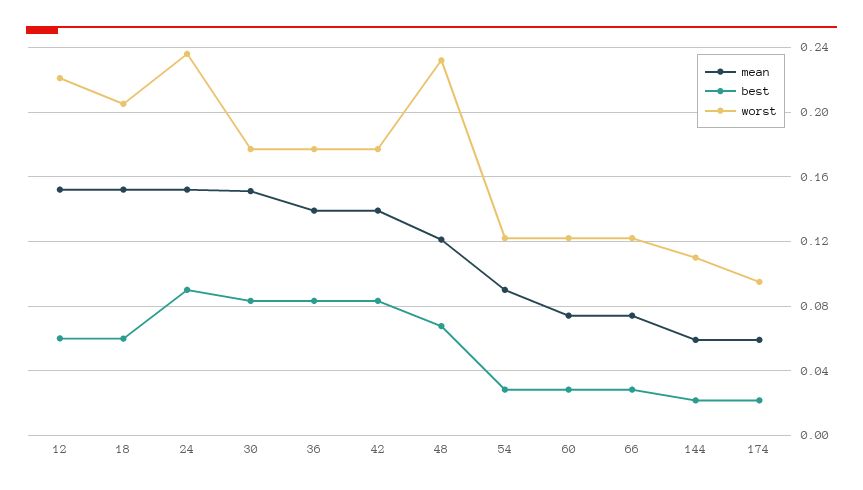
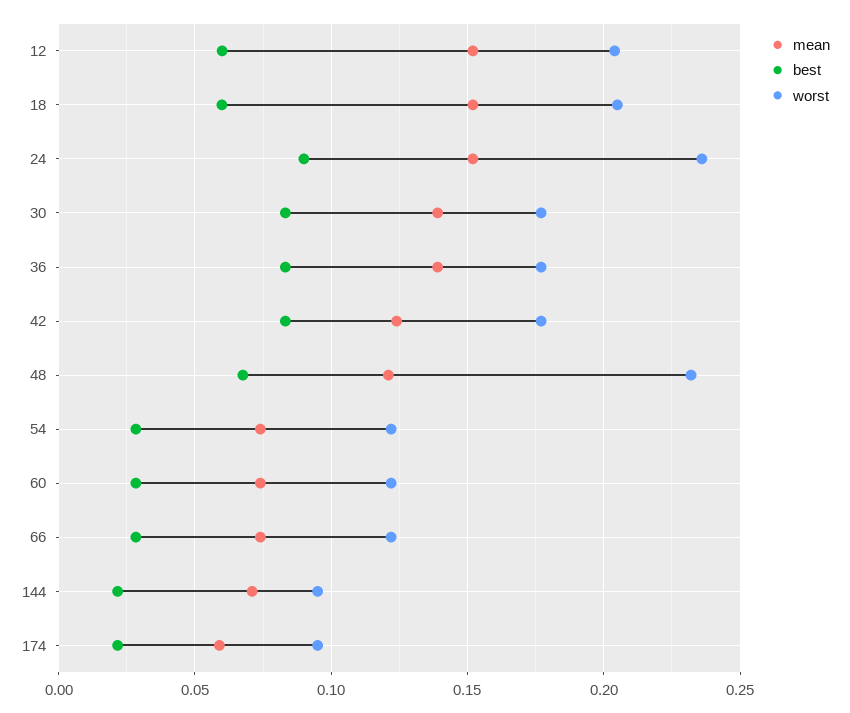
  {
    "mean": {
      "12": 0.15,
      "18": 0.15,
      "24": 0.15,
-     "30": 0.15,
+     "30": 0.14,
      "36": 0.14,
-     "42": 0.14,
+     "42": 0.125,
      "48": 0.12,
-     "54": 0.09,
+     "54": 0.075,
      "60": 0.075,
      "66": 0.075,
-     "144": 0.06,
+     "144": 0.07,
      "174": 0.06
    },
    "best": {
      "12": 0.06,
      "18": 0.06,
      "24": 0.09,
      "30": 0.085,
      "36": 0.085,
      "42": 0.085,
      "48": 0.07,
      "54": 0.03,
      "60": 0.03,
      "66": 0.03,
      "144": 0.02,
      "174": 0.02
    },
    "worst": {
-     "12": 0.22,
+     "12": 0.205,
      "18": 0.205,
      "24": 0.235,
      "30": 0.175,
      "36": 0.175,
      "42": 0.175,
      "48": 0.23,
      "54": 0.12,
      "60": 0.12,
      "66": 0.12,
-     "144": 0.11,
+     "144": 0.095,
      "174": 0.095
    }
  }

